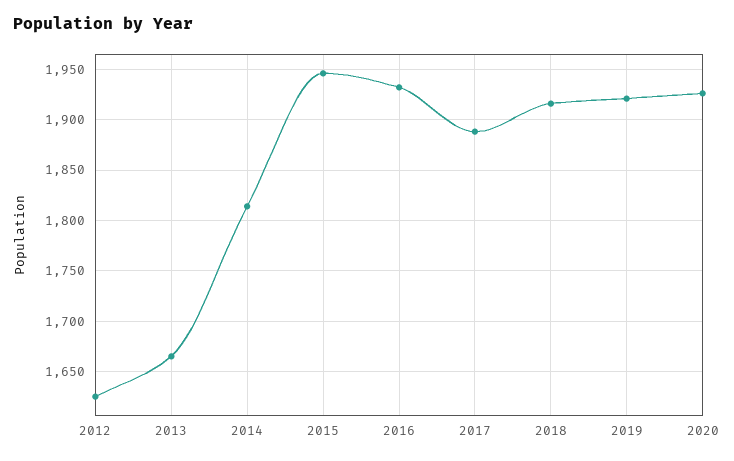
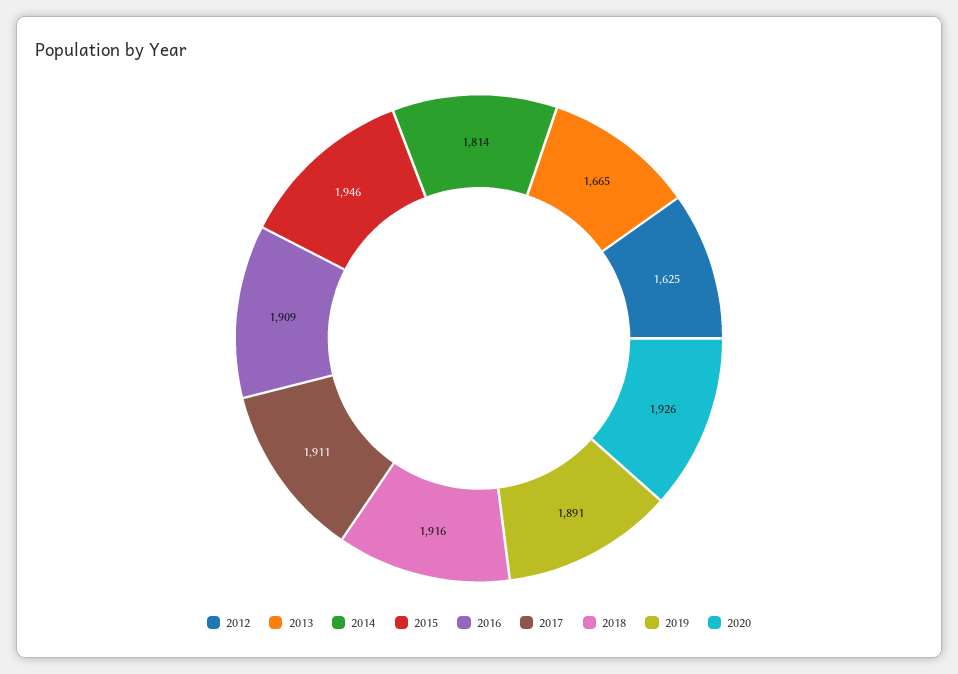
  {
    "2012": 1625,
    "2013": 1665,
    "2014": 1814,
    "2015": 1946,
-   "2016": 1930,
+   "2016": 1909,
-   "2017": 1890,
+   "2017": 1911,
    "2018": 1916,
-   "2019": 1920,
+   "2019": 1891,
    "2020": 1926
  }

